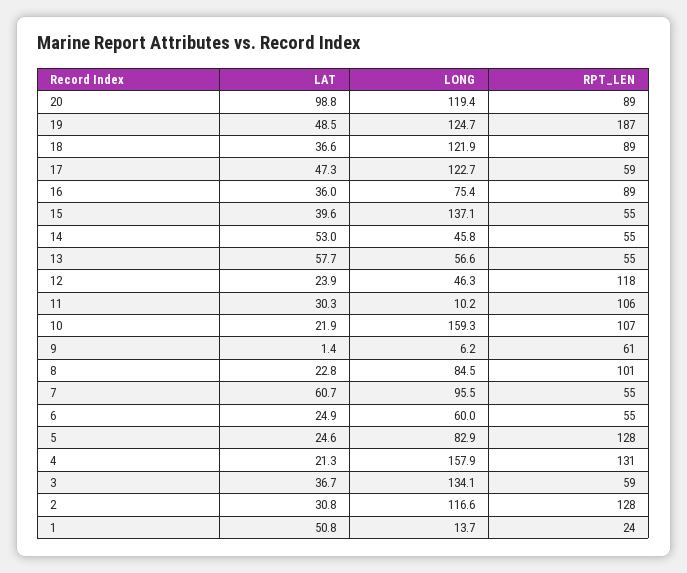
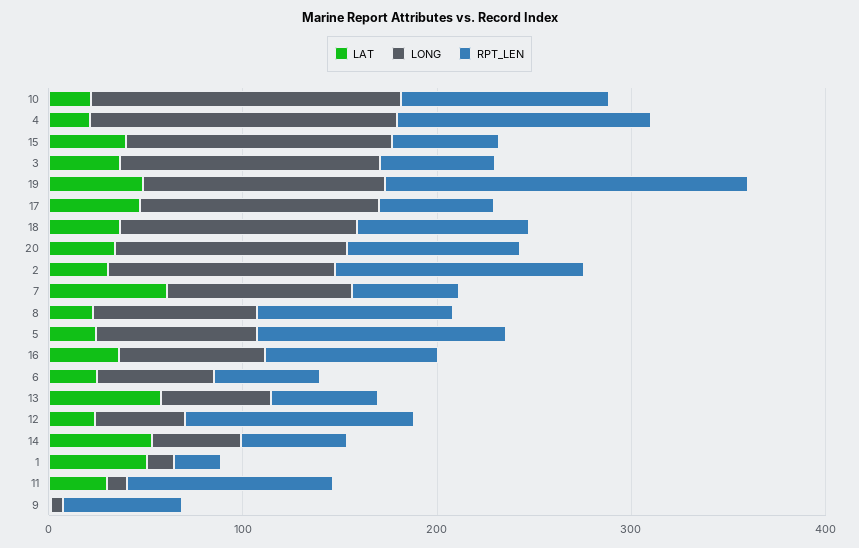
  {
    "LAT": {
-     "20": 98.8,
+     "20": 40,
      "19": 48.5,
      "18": 36.6,
      "17": 47.3,
      "16": 36,
      "15": 39.6,
      "14": 53,
      "13": 57.7,
      "12": 23.9,
      "11": 30.3,
      "10": 21.9,
      "9": 1.4,
      "8": 22.8,
      "7": 60.7,
      "6": 24.9,
      "5": 24.6,
      "4": 21.3,
      "3": 36.7,
      "2": 30.8,
      "1": 50.8
    },
    "LONG": {
      "20": 119.4,
      "19": 124.7,
      "18": 121.9,
      "17": 122.7,
      "16": 75.4,
      "15": 137.1,
      "14": 45.8,
      "13": 56.6,
      "12": 46.3,
      "11": 10.2,
      "10": 159.3,
      "9": 6.2,
      "8": 84.5,
      "7": 95.5,
      "6": 60,
      "5": 82.9,
      "4": 157.9,
      "3": 134.1,
      "2": 116.6,
      "1": 13.7
    },
    "RPT_LEN": {
      "20": 89,
      "19": 187,
      "18": 89,
      "17": 59,
      "16": 89,
      "15": 55,
      "14": 55,
      "13": 55,
      "12": 118,
      "11": 106,
      "10": 107,
      "9": 61,
      "8": 101,
      "7": 55,
      "6": 55,
      "5": 128,
      "4": 131,
      "3": 59,
      "2": 128,
      "1": 24
    }
  }

